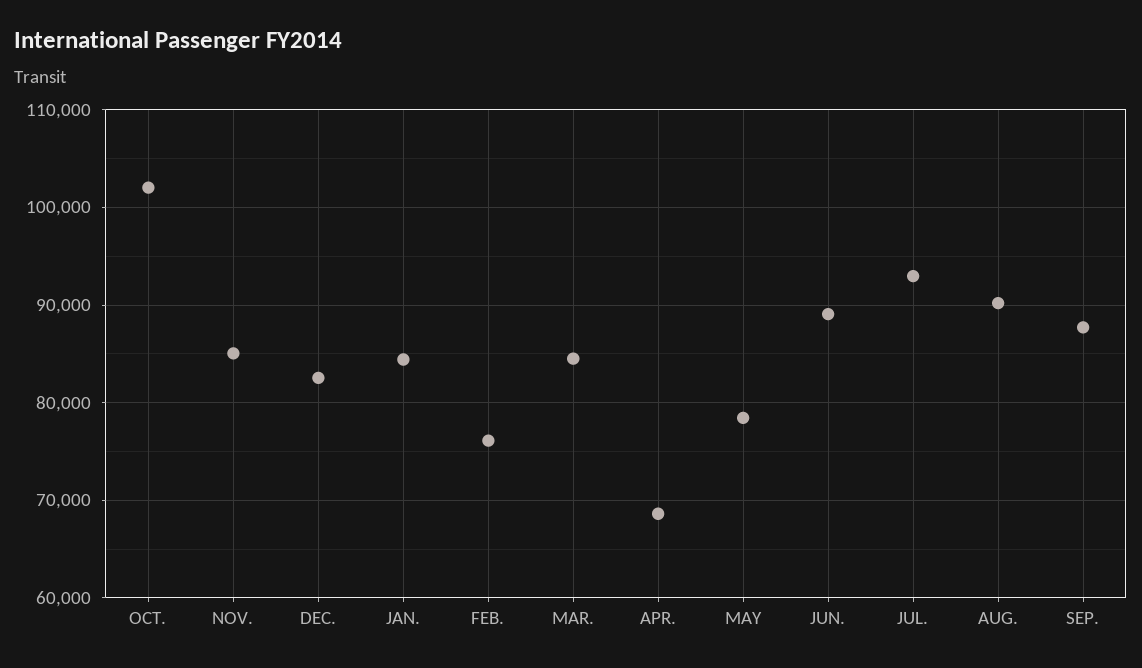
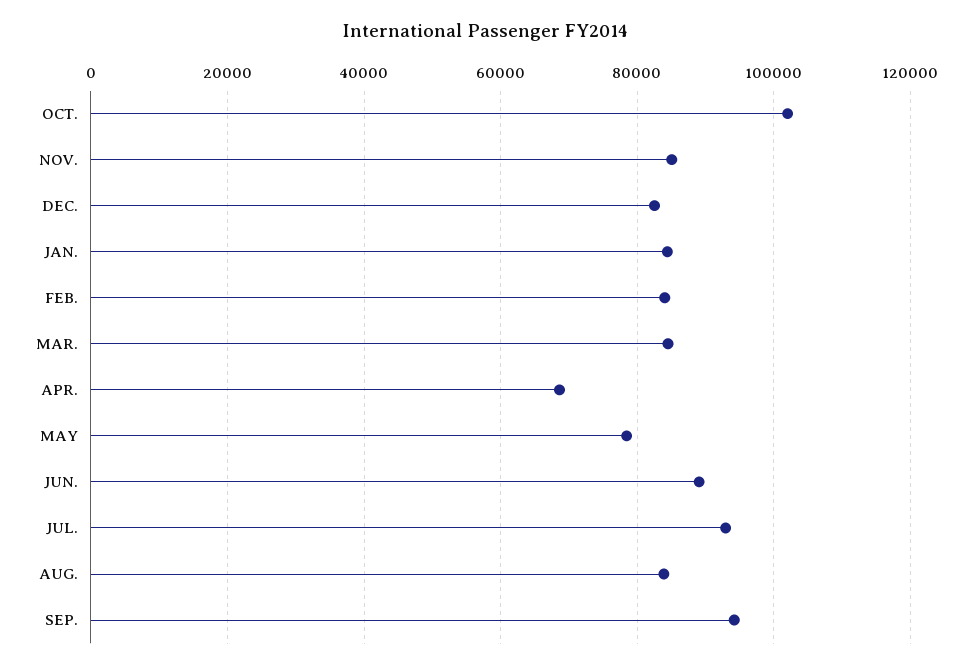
  {
    "OCT.": 102000,
    "NOV.": 85000,
    "DEC.": 83000,
    "JAN.": 84000,
-   "FEB.": 76000,
+   "FEB.": 84000,
    "MAR.": 85000,
    "APR.": 69000,
    "MAY": 78000,
    "JUN.": 89000,
    "JUL.": 93000,
-   "AUG.": 90000,
+   "AUG.": 84000,
-   "SEP.": 88000
+   "SEP.": 94000
  }

